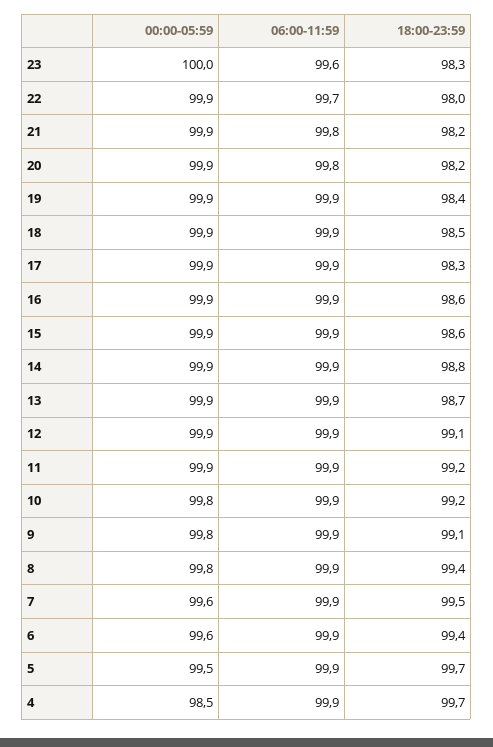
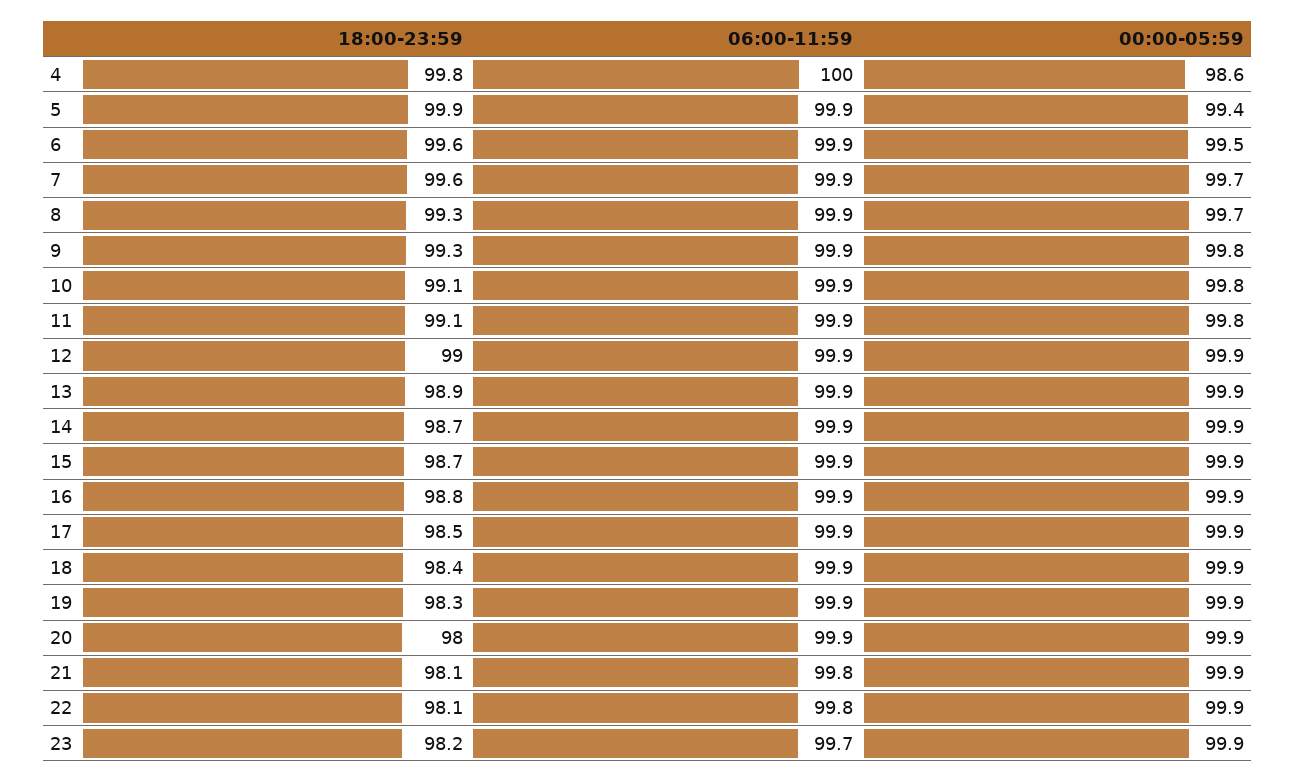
  {
    "00:00-05:59": {
-     "23": 100,
+     "23": 99.9,
      "22": 99.9,
      "21": 99.9,
      "20": 99.9,
      "19": 99.9,
      "18": 99.9,
      "17": 99.9,
      "16": 99.9,
      "15": 99.9,
      "14": 99.9,
      "13": 99.9,
      "12": 99.9,
-     "11": 99.9,
+     "11": 99.8,
      "10": 99.8,
      "9": 99.8,
-     "8": 99.8,
+     "8": 99.7,
-     "7": 99.6,
+     "7": 99.7,
-     "6": 99.6,
+     "6": 99.5,
-     "5": 99.5,
+     "5": 99.4,
-     "4": 98.5
+     "4": 98.6
    },
    "06:00-11:59": {
-     "23": 99.6,
+     "23": 99.7,
-     "22": 99.7,
+     "22": 99.8,
      "21": 99.8,
-     "20": 99.8,
+     "20": 99.9,
      "19": 99.9,
      "18": 99.9,
      "17": 99.9,
      "16": 99.9,
      "15": 99.9,
      "14": 99.9,
      "13": 99.9,
      "12": 99.9,
      "11": 99.9,
      "10": 99.9,
      "9": 99.9,
      "8": 99.9,
      "7": 99.9,
      "6": 99.9,
      "5": 99.9,
-     "4": 99.9
+     "4": 100
    },
    "18:00-23:59": {
-     "23": 98.3,
+     "23": 98.2,
-     "22": 98,
+     "22": 98.1,
-     "21": 98.2,
+     "21": 98.1,
-     "20": 98.2,
+     "20": 98,
-     "19": 98.4,
+     "19": 98.3,
-     "18": 98.5,
+     "18": 98.4,
-     "17": 98.3,
+     "17": 98.5,
-     "16": 98.6,
+     "16": 98.8,
-     "15": 98.6,
+     "15": 98.7,
-     "14": 98.8,
+     "14": 98.7,
-     "13": 98.7,
+     "13": 98.9,
-     "12": 99.1,
+     "12": 99,
-     "11": 99.2,
+     "11": 99.1,
-     "10": 99.2,
+     "10": 99.1,
-     "9": 99.1,
+     "9": 99.3,
-     "8": 99.4,
+     "8": 99.3,
-     "7": 99.5,
+     "7": 99.6,
-     "6": 99.4,
+     "6": 99.6,
-     "5": 99.7,
+     "5": 99.9,
-     "4": 99.7
+     "4": 99.8
    }
  }

